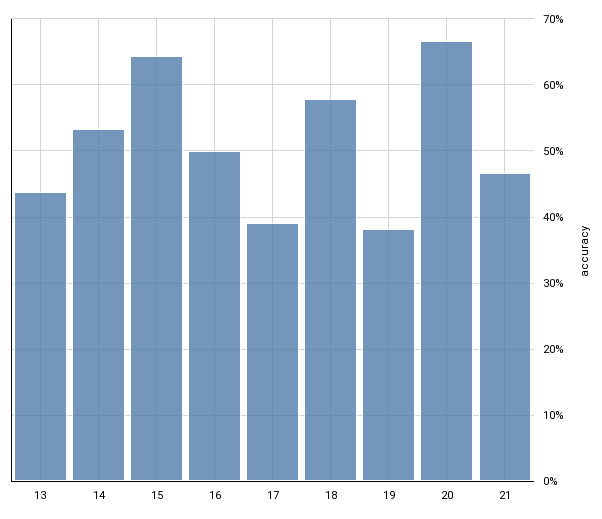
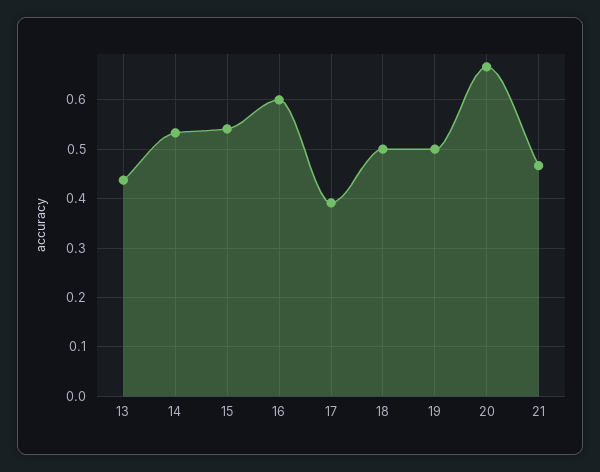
  {
    "13": 0.44,
    "14": 0.53,
-   "15": 0.64,
+   "15": 0.54,
-   "16": 0.5,
+   "16": 0.6,
    "17": 0.39,
-   "18": 0.58,
+   "18": 0.5,
-   "19": 0.38,
+   "19": 0.5,
    "20": 0.67,
    "21": 0.47
  }

